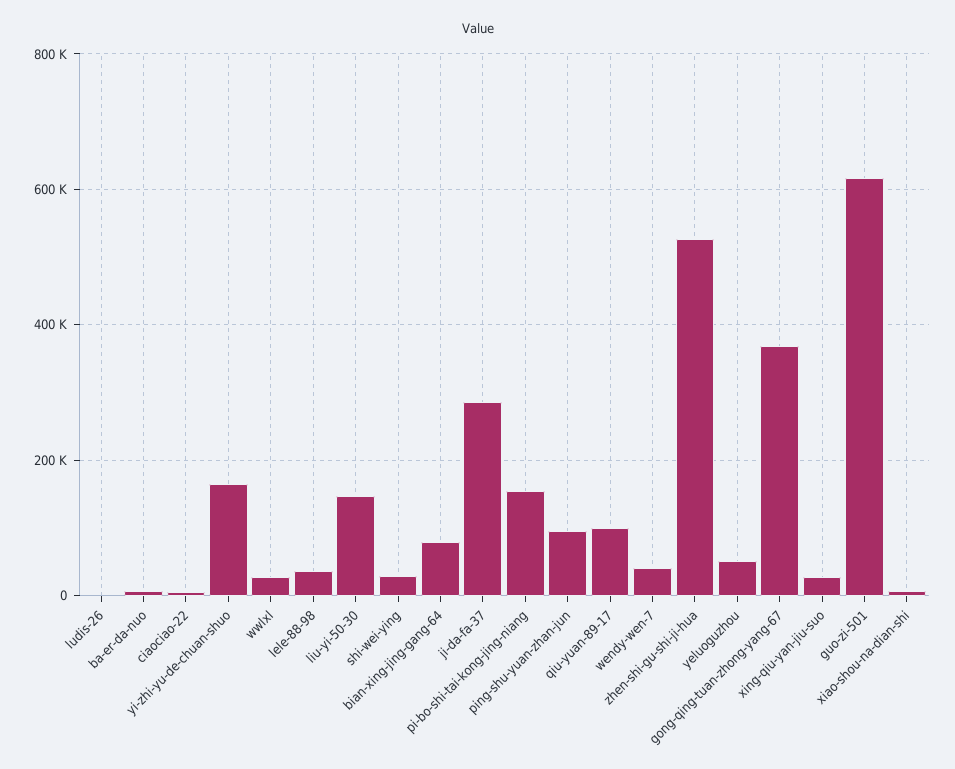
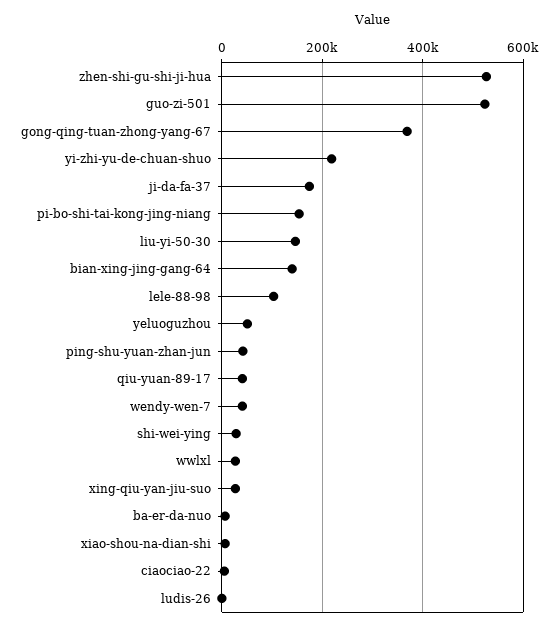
  {
    "ludis-26": 0,
    "ba-er-da-nuo": 0,
    "ciaociao-22": 0,
-   "yi-zhi-yu-de-chuan-shuo": 160000,
+   "yi-zhi-yu-de-chuan-shuo": 220000,
    "wwlxl": 20000,
-   "lele-88-98": 40000,
+   "lele-88-98": 100000,
    "liu-yi-50-30": 140000,
    "shi-wei-ying": 20000,
-   "bian-xing-jing-gang-64": 80000,
+   "bian-xing-jing-gang-64": 140000,
-   "ji-da-fa-37": 280000,
+   "ji-da-fa-37": 180000,
    "pi-bo-shi-tai-kong-jing-niang": 160000,
-   "ping-shu-yuan-zhan-jun": 100000,
+   "ping-shu-yuan-zhan-jun": 40000,
-   "qiu-yuan-89-17": 100000,
+   "qiu-yuan-89-17": 40000,
    "wendy-wen-7": 40000,
    "zhen-shi-gu-shi-ji-hua": 520000,
    "yeluoguzhou": 60000,
    "gong-qing-tuan-zhong-yang-67": 360000,
    "xing-qiu-yan-jiu-suo": 20000,
-   "guo-zi-501": 620000,
+   "guo-zi-501": 520000,
    "xiao-shou-na-dian-shi": 0
  }

